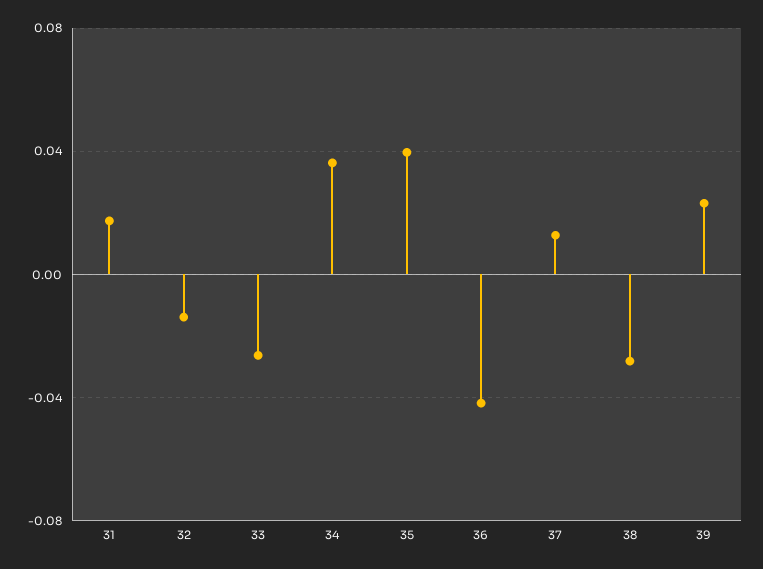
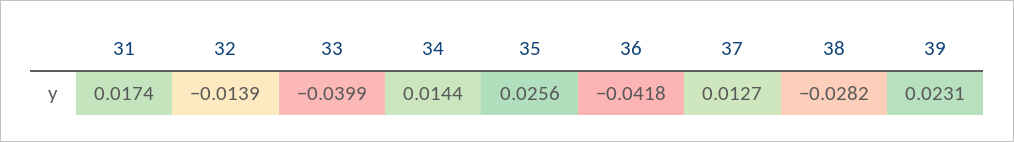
  {
    "31": 0.0174,
    "32": -0.0139,
-   "33": -0.025,
+   "33": -0.0399,
-   "34": 0.035,
+   "34": 0.0144,
-   "35": 0.04,
+   "35": 0.0256,
    "36": -0.0418,
    "37": 0.0127,
    "38": -0.0282,
    "39": 0.0231
  }

